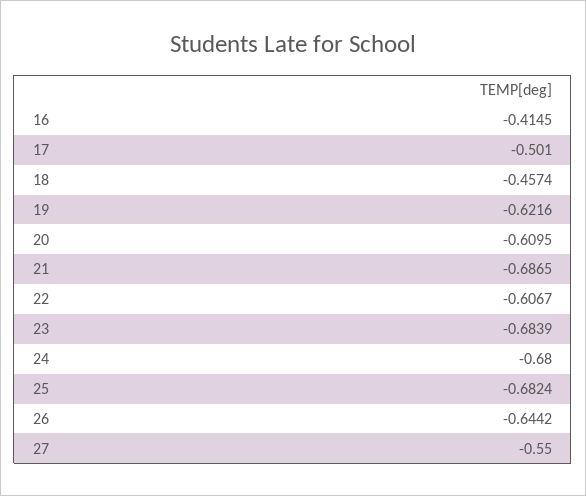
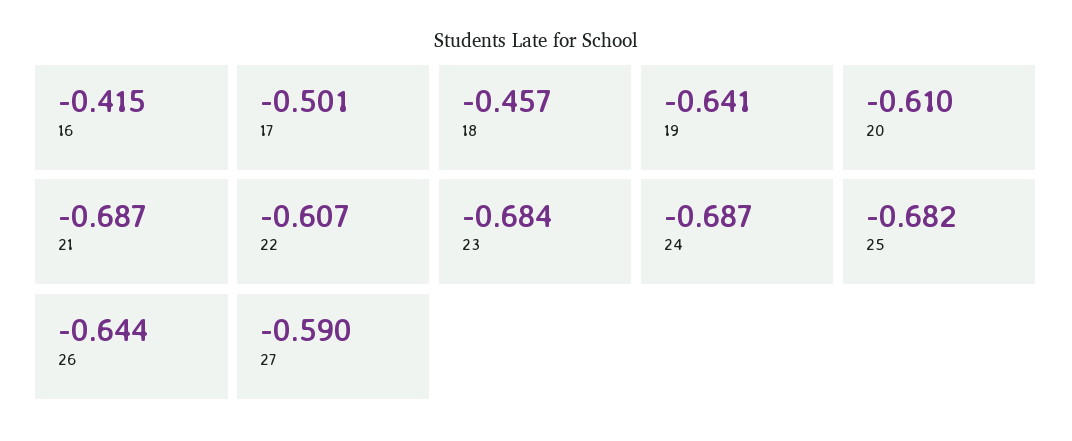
  {
    "16": -0.4145,
    "17": -0.501,
    "18": -0.4574,
-   "19": -0.6216,
+   "19": -0.641,
    "20": -0.6095,
    "21": -0.6865,
    "22": -0.6067,
    "23": -0.6839,
-   "24": -0.68,
+   "24": -0.687,
    "25": -0.6824,
    "26": -0.6442,
-   "27": -0.55
+   "27": -0.59
  }

